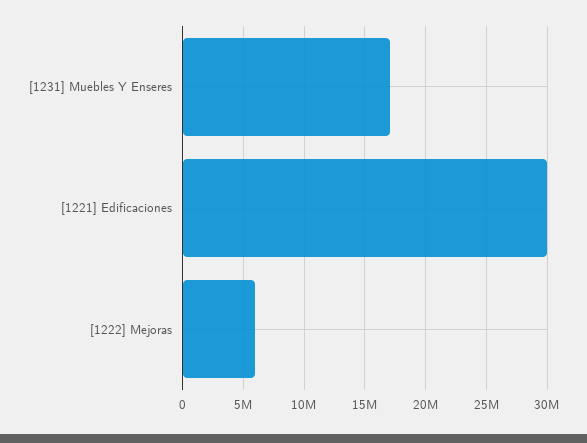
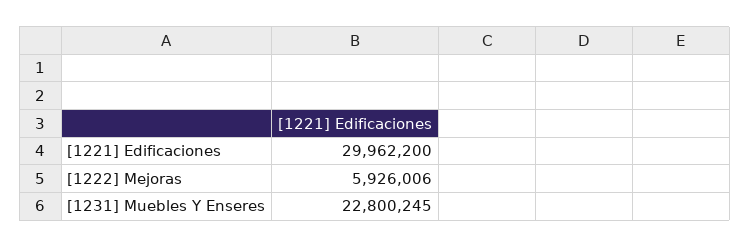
  {
-   "[1231] Muebles Y Enseres": 17000000,
+   "[1231] Muebles Y Enseres": 22800245,
    "[1221] Edificaciones": 29962200,
    "[1222] Mejoras": 5926006
  }

